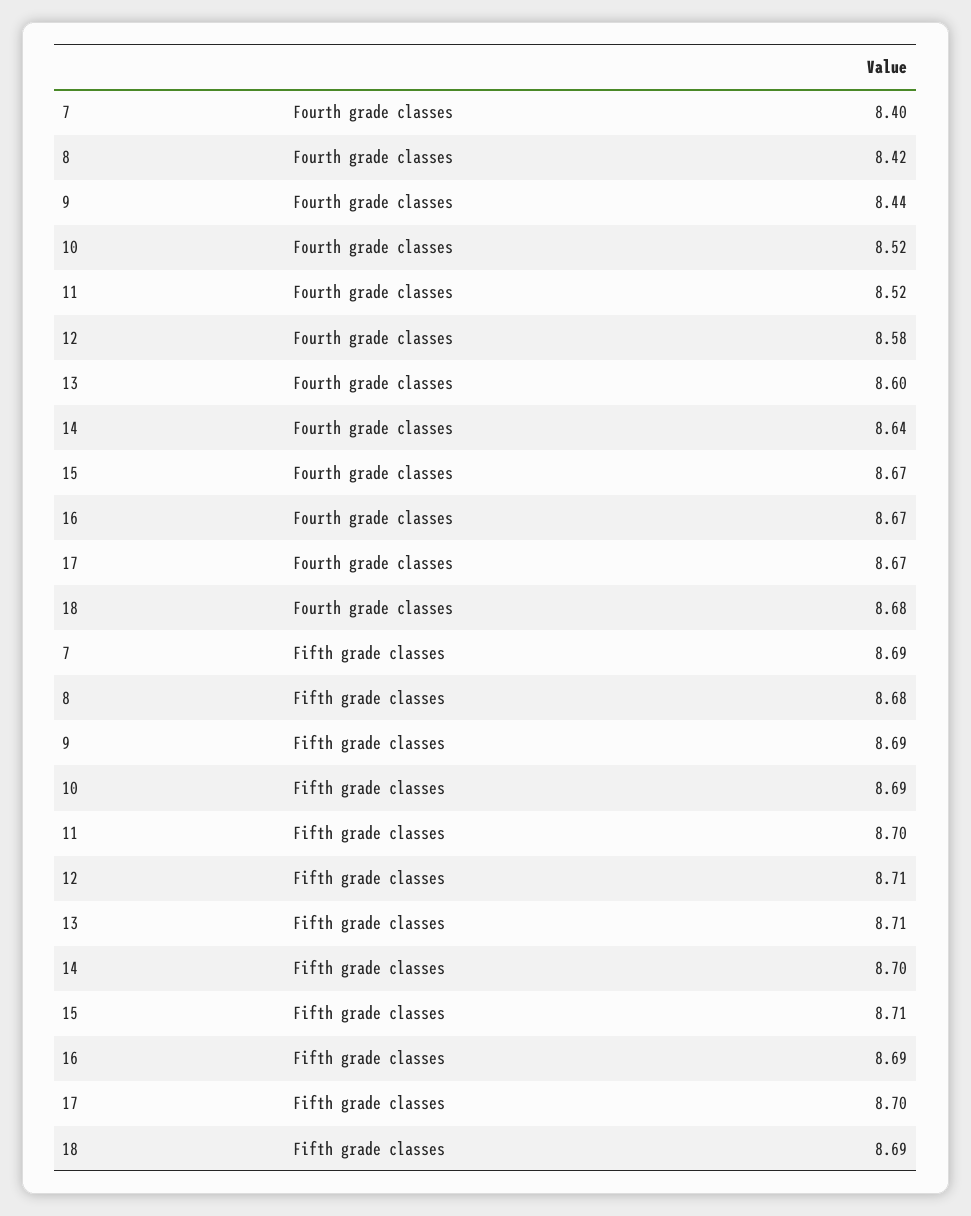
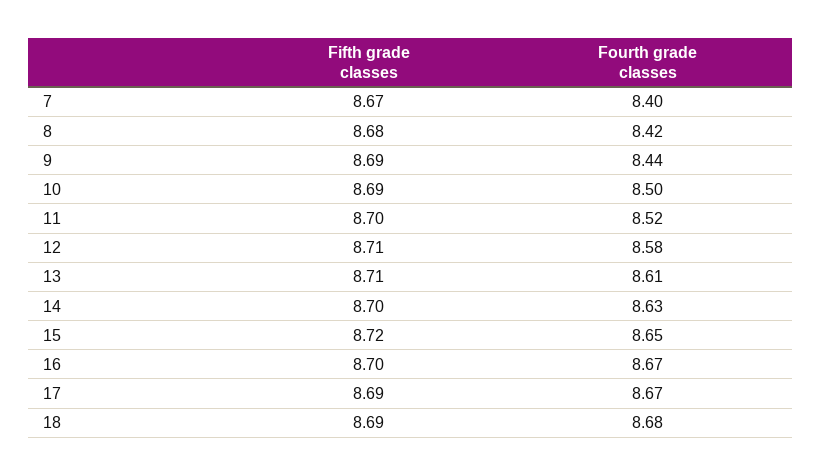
  {
    "7": {
      "Fourth grade classes": 8.4,
-     "Fifth grade classes": 8.69
+     "Fifth grade classes": 8.67
    },
    "8": {
      "Fourth grade classes": 8.42,
      "Fifth grade classes": 8.68
    },
    "9": {
      "Fourth grade classes": 8.44,
      "Fifth grade classes": 8.69
    },
    "10": {
-     "Fourth grade classes": 8.52,
+     "Fourth grade classes": 8.5,
      "Fifth grade classes": 8.69
    },
    "11": {
      "Fourth grade classes": 8.52,
      "Fifth grade classes": 8.7
    },
    "12": {
      "Fourth grade classes": 8.58,
      "Fifth grade classes": 8.71
    },
    "13": {
-     "Fourth grade classes": 8.6,
+     "Fourth grade classes": 8.61,
      "Fifth grade classes": 8.71
    },
    "14": {
-     "Fourth grade classes": 8.64,
+     "Fourth grade classes": 8.63,
      "Fifth grade classes": 8.7
    },
    "15": {
-     "Fourth grade classes": 8.67,
+     "Fourth grade classes": 8.65,
-     "Fifth grade classes": 8.71
+     "Fifth grade classes": 8.72
    },
    "16": {
      "Fourth grade classes": 8.67,
-     "Fifth grade classes": 8.69
+     "Fifth grade classes": 8.7
    },
    "17": {
      "Fourth grade classes": 8.67,
-     "Fifth grade classes": 8.7
+     "Fifth grade classes": 8.69
    },
    "18": {
      "Fourth grade classes": 8.68,
      "Fifth grade classes": 8.69
    }
  }

